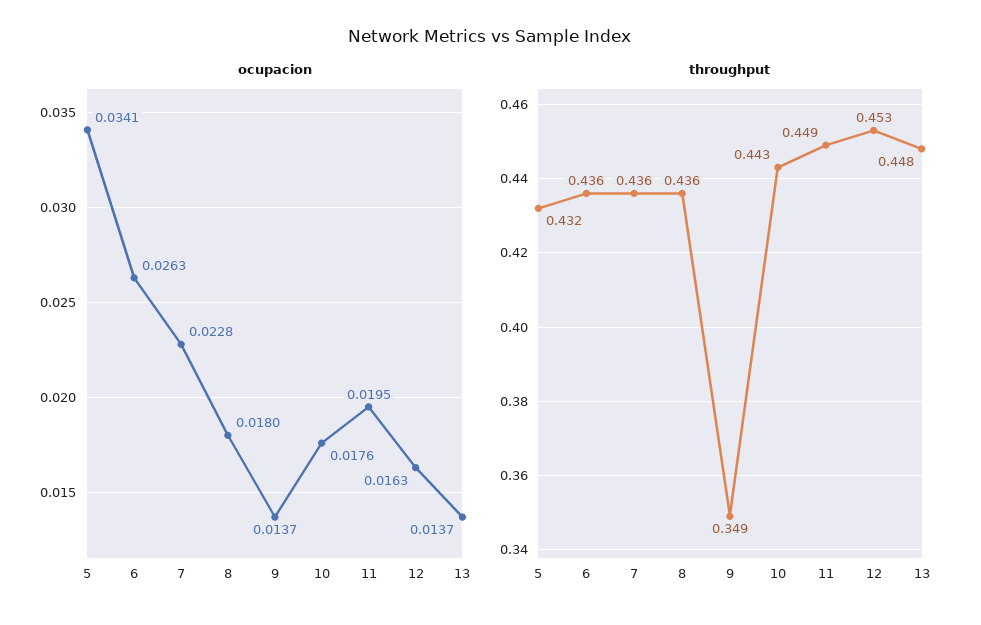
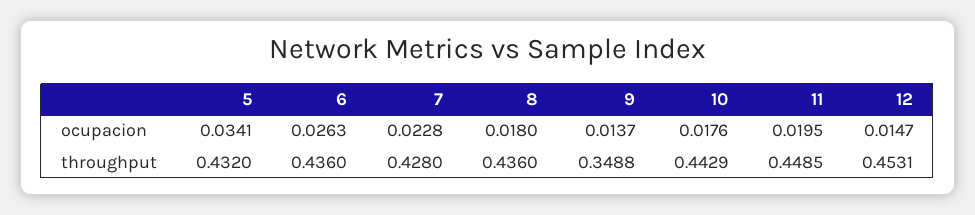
  {
    "ocupacion": {
      "5": 0.0341,
      "6": 0.0263,
      "7": 0.0228,
      "8": 0.018,
      "9": 0.0137,
      "10": 0.0176,
      "11": 0.0195,
-     "12": 0.0163,
+     "12": 0.0147
-     "13": 0.0137
    },
    "throughput": {
      "5": 0.432,
      "6": 0.436,
-     "7": 0.436,
+     "7": 0.428,
      "8": 0.436,
      "9": 0.3488,
      "10": 0.4429,
      "11": 0.4485,
-     "12": 0.4531,
+     "12": 0.4531
-     "13": 0.448
    }
  }

